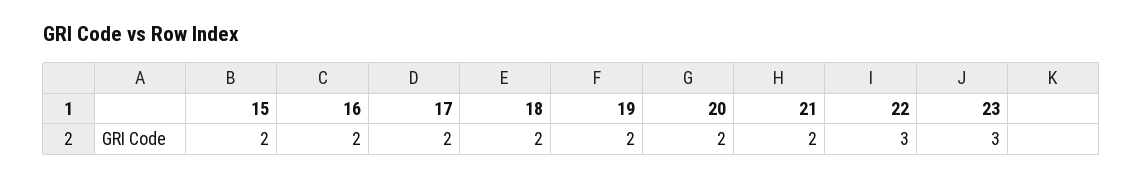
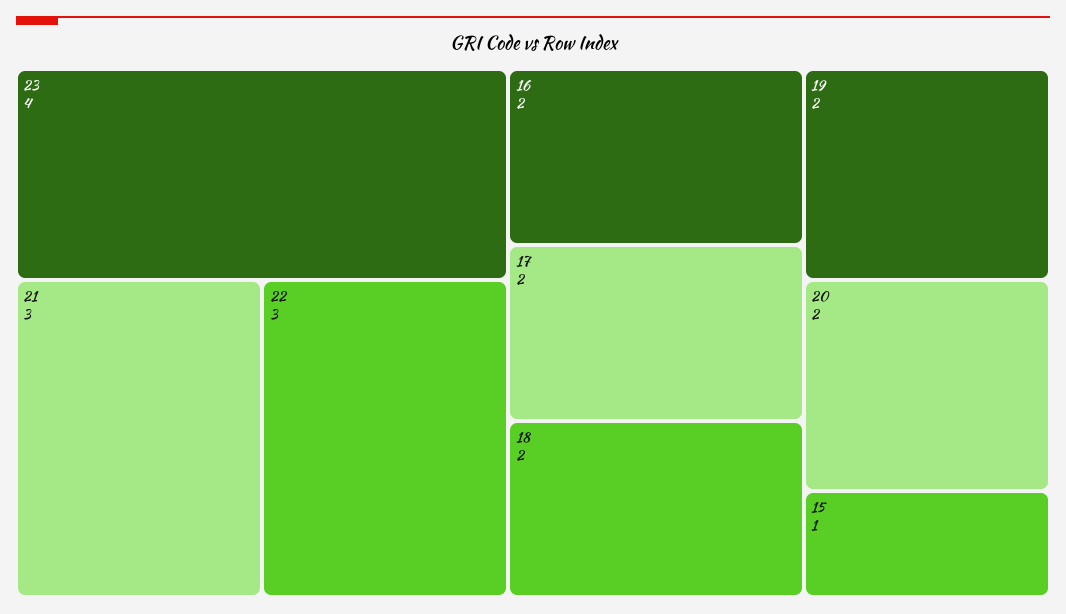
  {
-   "15": 2,
+   "15": 1,
    "16": 2,
    "17": 2,
    "18": 2,
    "19": 2,
    "20": 2,
-   "21": 2,
+   "21": 3,
    "22": 3,
-   "23": 3
+   "23": 4
  }

